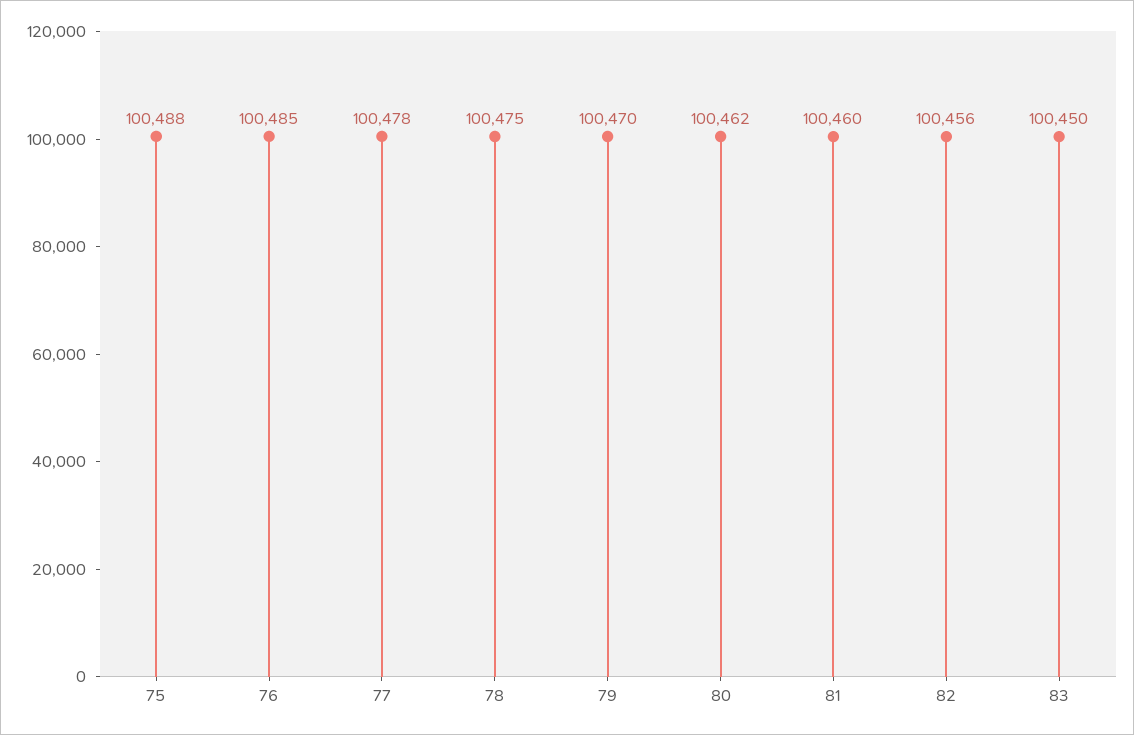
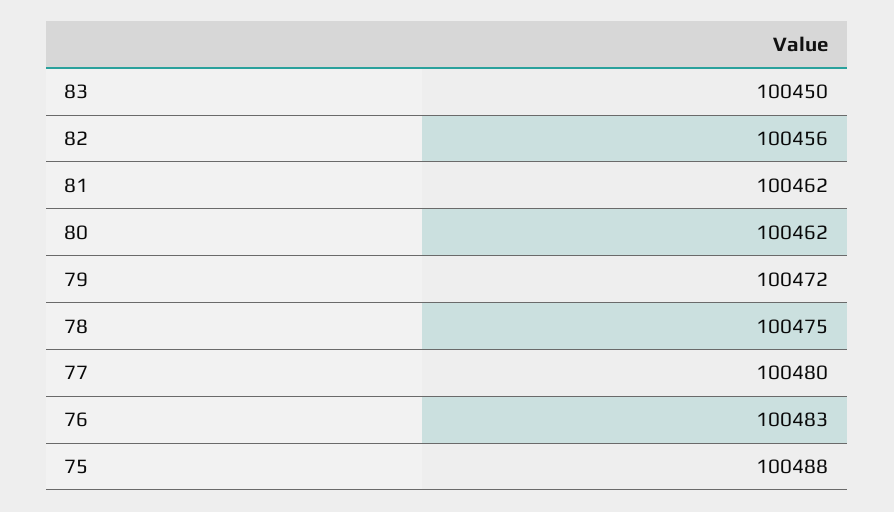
  {
    "75": 100488,
-   "76": 100485,
+   "76": 100483,
-   "77": 100478,
+   "77": 100480,
    "78": 100475,
-   "79": 100470,
+   "79": 100472,
    "80": 100462,
-   "81": 100460,
+   "81": 100462,
    "82": 100456,
    "83": 100450
  }

